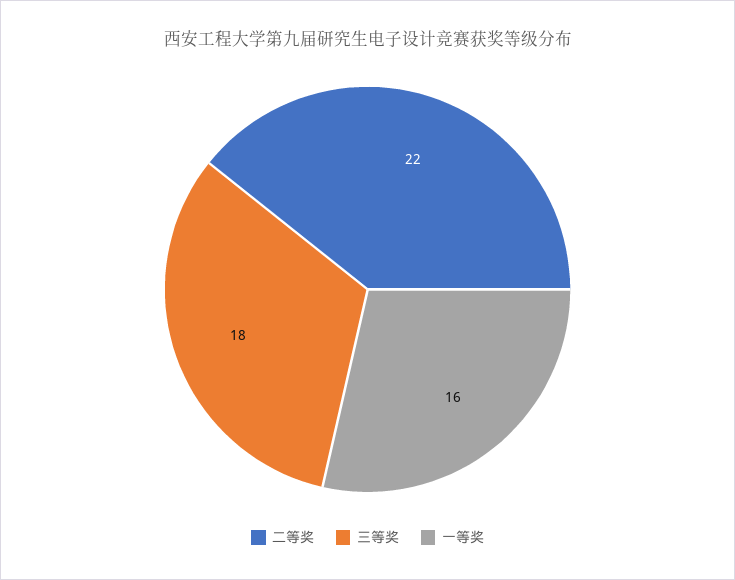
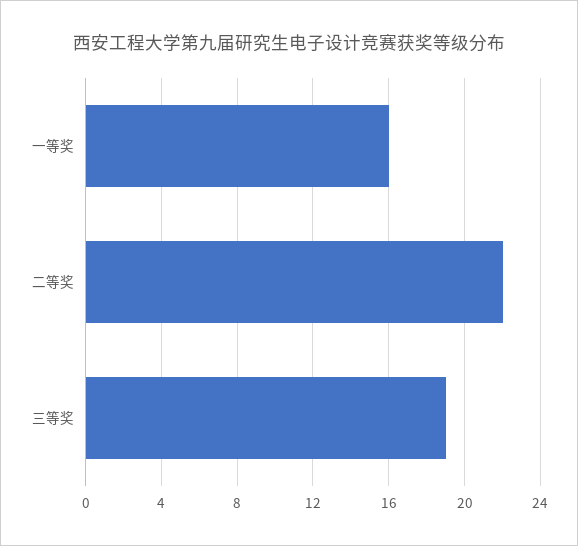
  {
    "二等奖": 22,
-   "三等奖": 18,
+   "三等奖": 19,
    "一等奖": 16
  }

